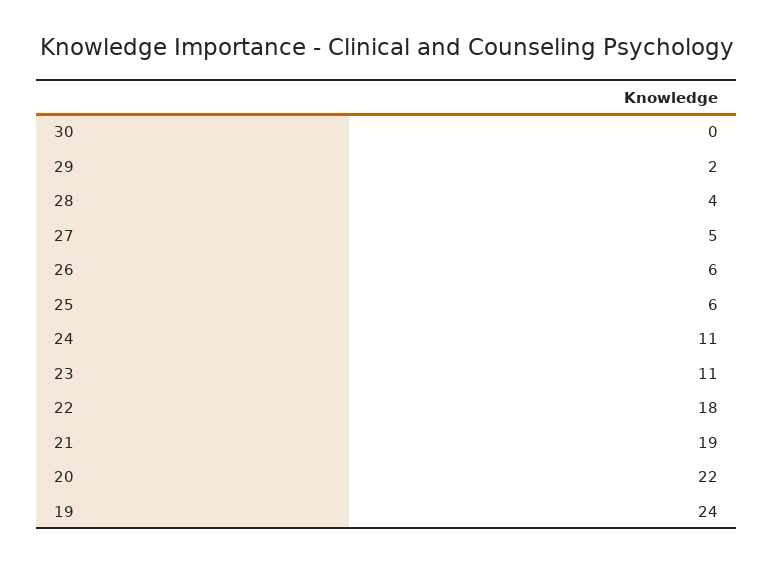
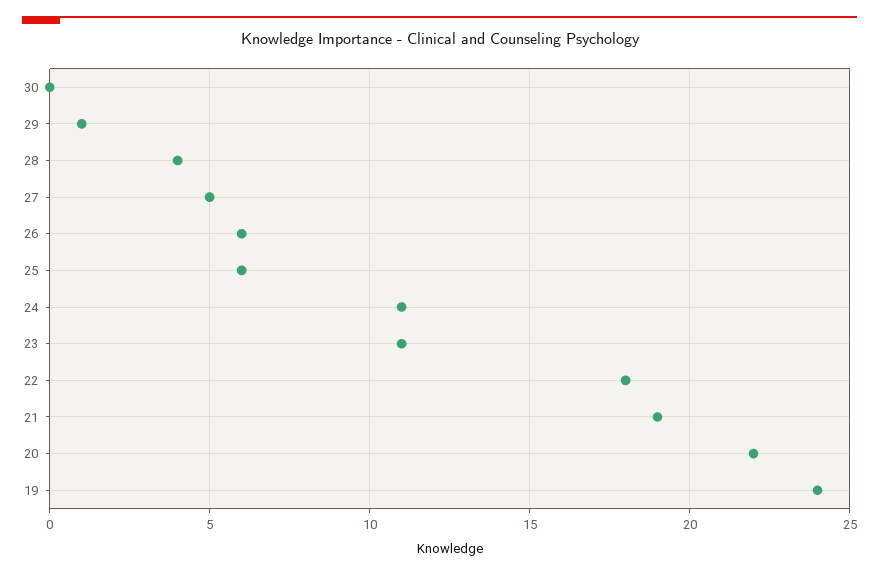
  {
    "30": 0,
-   "29": 2,
+   "29": 1,
    "28": 4,
    "27": 5,
    "26": 6,
    "25": 6,
    "24": 11,
    "23": 11,
    "22": 18,
    "21": 19,
    "20": 22,
    "19": 24
  }

